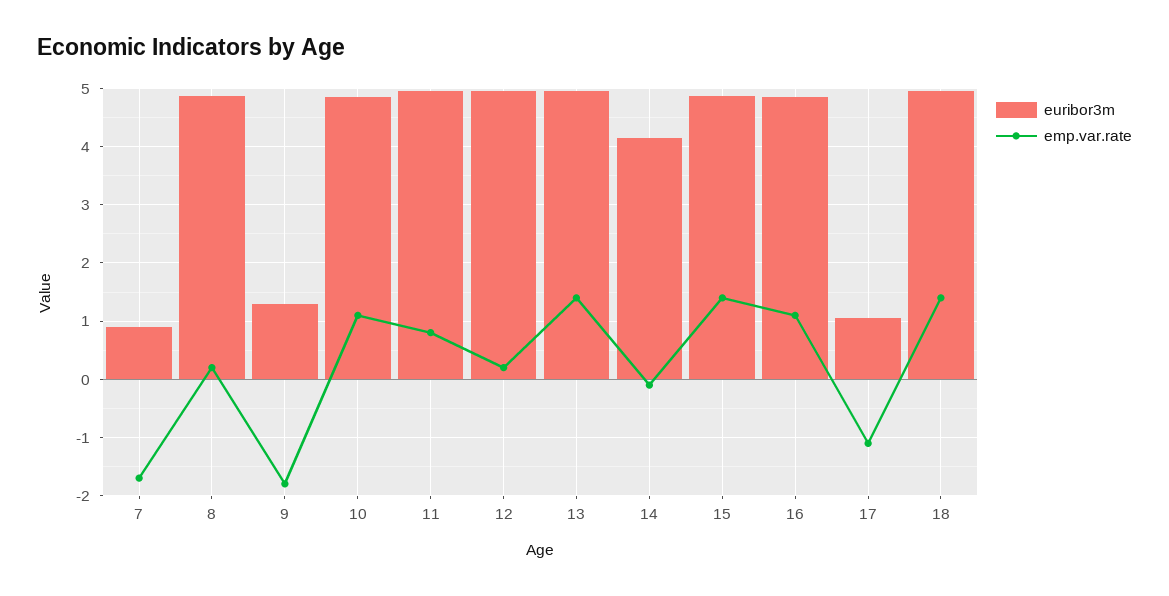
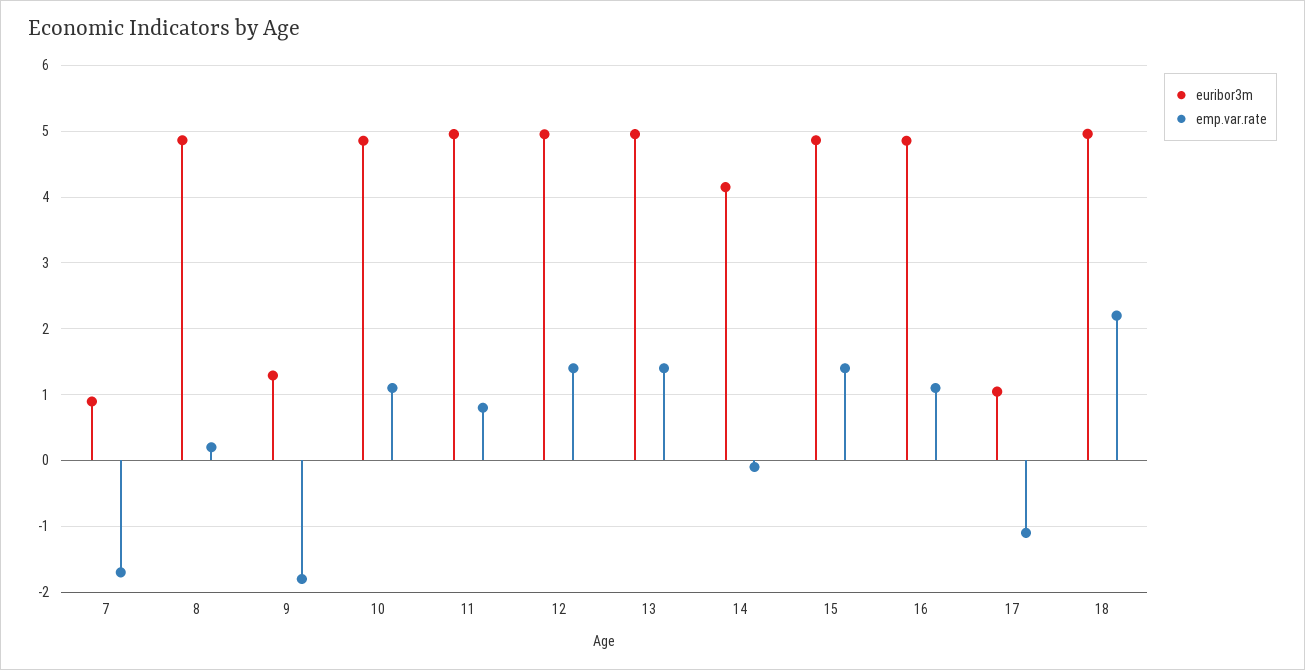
  {
    "euribor3m": {
      "7": 0.9,
      "8": 4.9,
      "9": 1.3,
      "10": 4.9,
      "11": 5,
      "12": 5,
      "13": 5,
      "14": 4.2,
      "15": 4.9,
      "16": 4.9,
      "17": 1,
      "18": 5
    },
    "emp.var.rate": {
      "7": -1.7,
      "8": 0.2,
      "9": -1.8,
      "10": 1.1,
      "11": 0.8,
-     "12": 0.2,
+     "12": 1.4,
      "13": 1.4,
      "14": -0.1,
      "15": 1.4,
      "16": 1.1,
      "17": -1.1,
-     "18": 1.4
+     "18": 2.2
    }
  }

